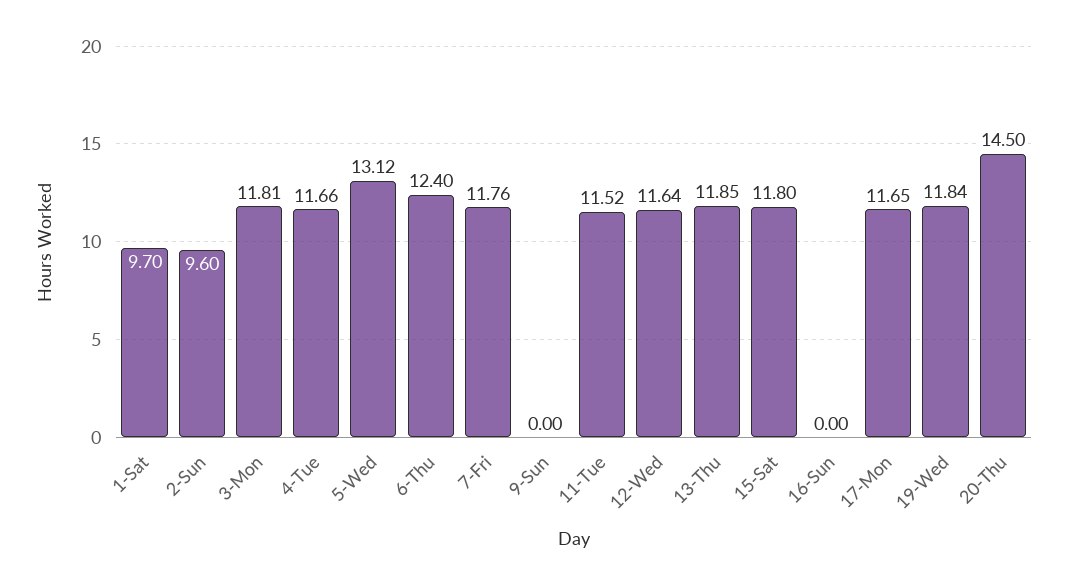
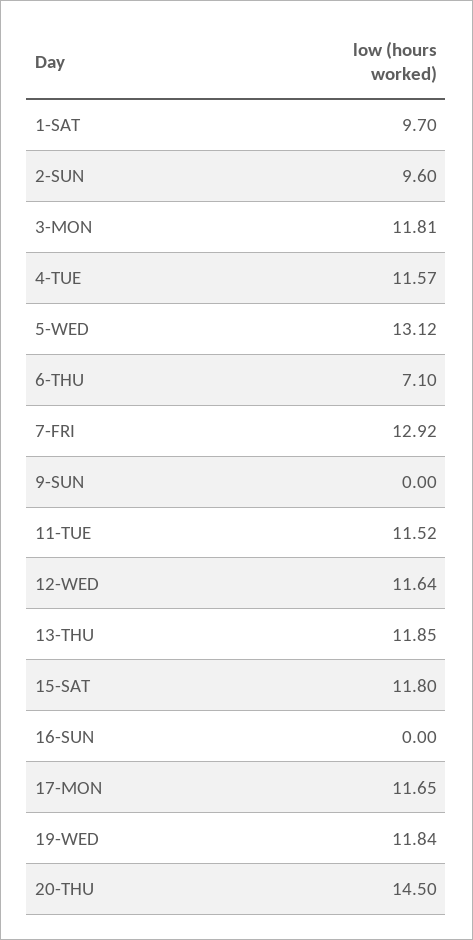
  {
    "1-Sat": 9.7,
    "2-Sun": 9.6,
    "3-Mon": 11.81,
-   "4-Tue": 11.66,
+   "4-Tue": 11.57,
    "5-Wed": 13.12,
-   "6-Thu": 12.4,
+   "6-Thu": 7.1,
-   "7-Fri": 11.76,
+   "7-Fri": 12.92,
    "9-Sun": 0,
    "11-Tue": 11.52,
    "12-Wed": 11.64,
    "13-Thu": 11.85,
    "15-Sat": 11.8,
    "16-Sun": 0,
    "17-Mon": 11.65,
    "19-Wed": 11.84,
    "20-Thu": 14.5
  }

